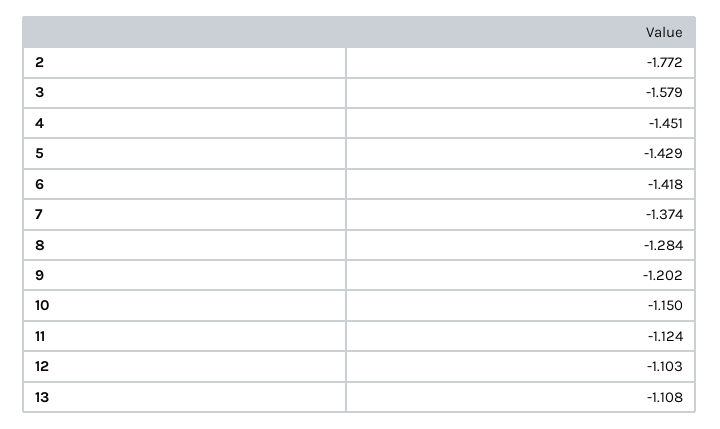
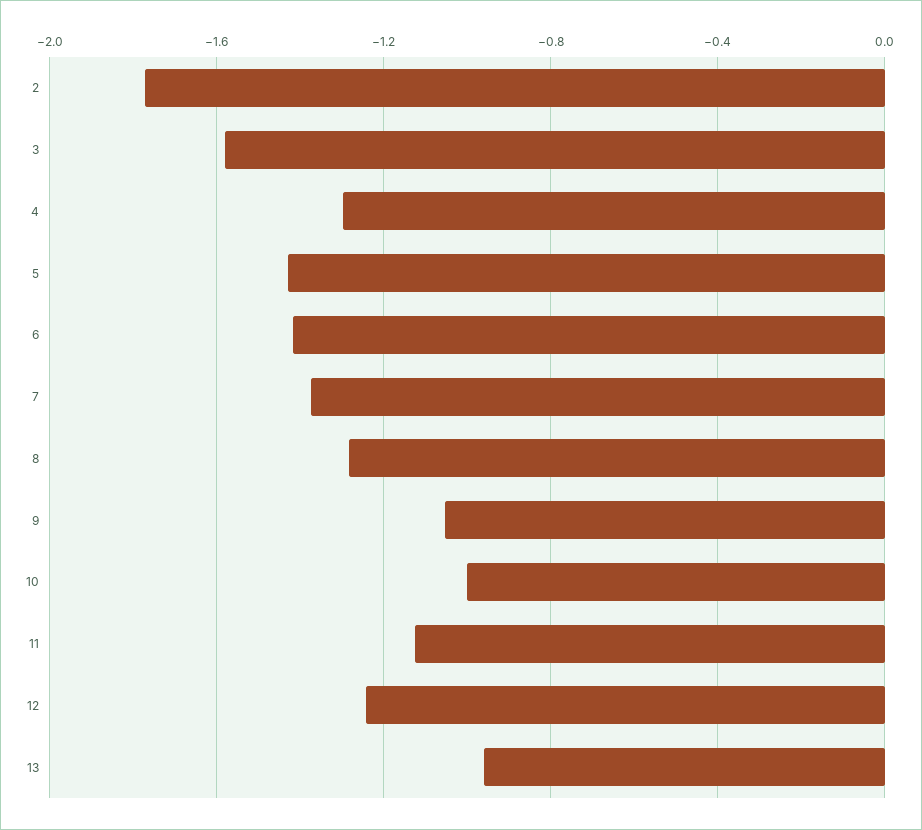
  {
    "2": -1.772,
    "3": -1.579,
-   "4": -1.451,
+   "4": -1.3,
    "5": -1.429,
    "6": -1.418,
    "7": -1.374,
    "8": -1.284,
-   "9": -1.202,
+   "9": -1.05,
-   "10": -1.15,
+   "10": -1,
    "11": -1.124,
-   "12": -1.103,
+   "12": -1.25,
-   "13": -1.108
+   "13": -0.95
  }

